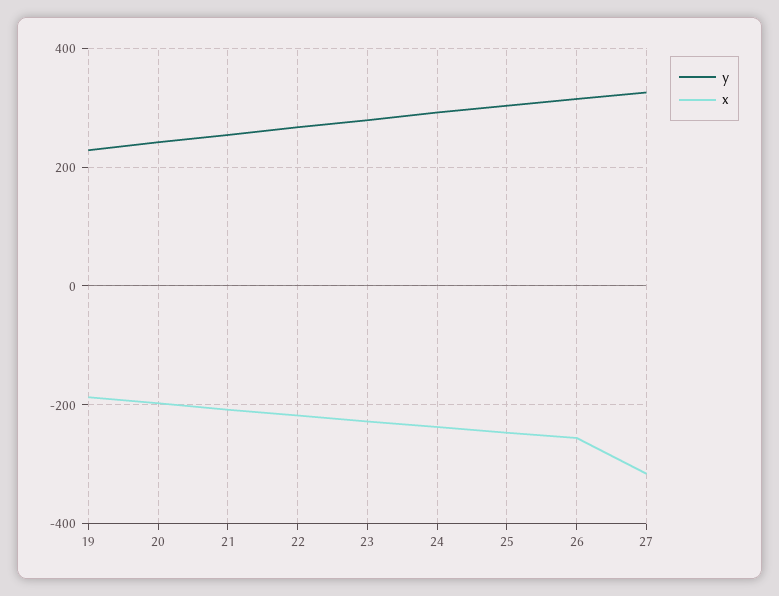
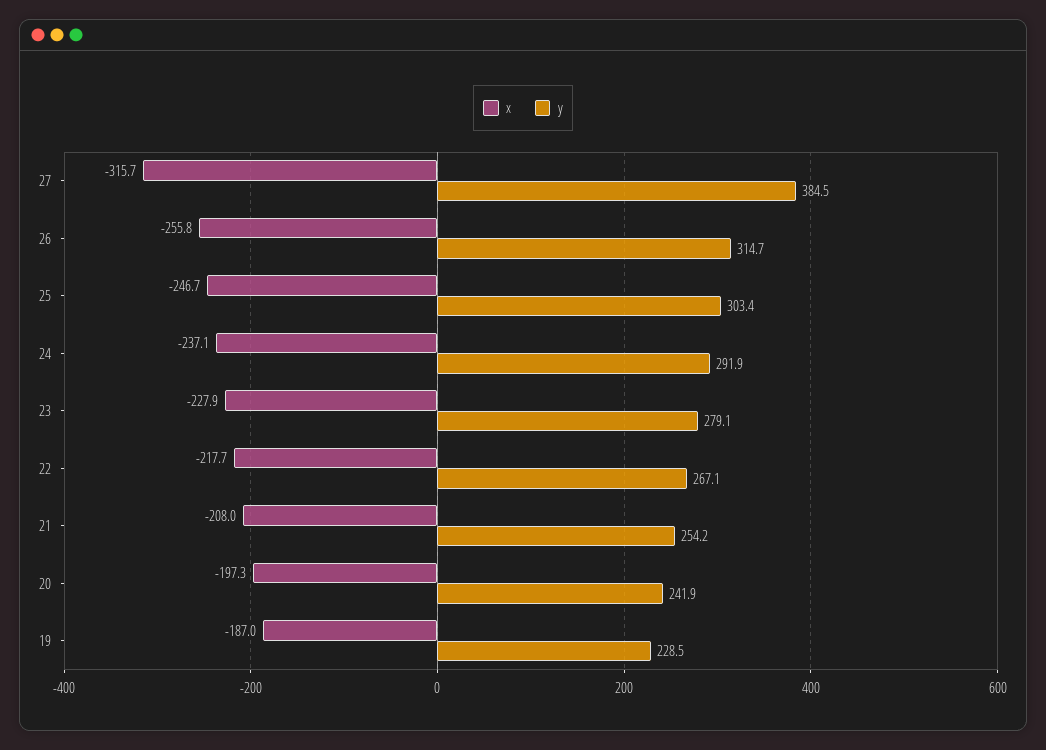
  {
    "y": {
      "19": 228.5,
      "20": 241.9,
      "21": 254.2,
      "22": 267.1,
      "23": 279.1,
      "24": 291.9,
      "25": 303.4,
      "26": 314.7,
-     "27": 320
+     "27": 384.5
    },
    "x": {
      "19": -187,
      "20": -197.3,
      "21": -208,
      "22": -217.7,
      "23": -227.9,
      "24": -237.1,
      "25": -246.7,
      "26": -255.8,
      "27": -315.7
    }
  }

